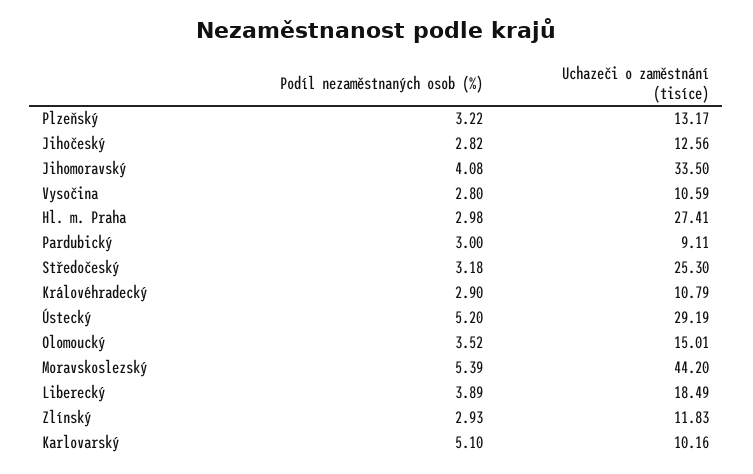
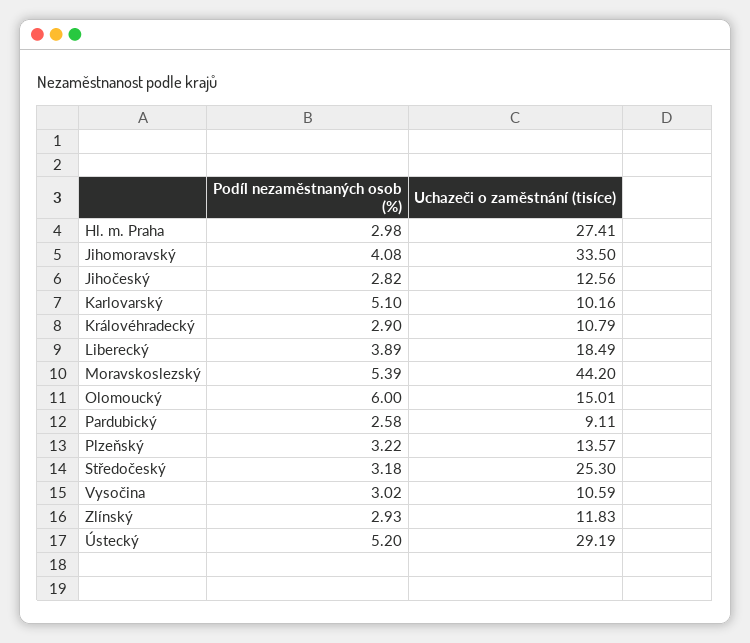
  {
    "Podíl nezaměstnaných osob (%)": {
      "Plzeňský": 3.22,
      "Jihočeský": 2.82,
      "Jihomoravský": 4.08,
-     "Vysočina": 2.8,
+     "Vysočina": 3.02,
      "Hl. m. Praha": 2.98,
-     "Pardubický": 3,
+     "Pardubický": 2.58,
      "Středočeský": 3.18,
      "Královéhradecký": 2.9,
      "Ústecký": 5.2,
-     "Olomoucký": 3.52,
+     "Olomoucký": 6,
      "Moravskoslezský": 5.39,
      "Liberecký": 3.89,
      "Zlínský": 2.93,
      "Karlovarský": 5.1
    },
    "Uchazeči o zaměstnání (tisíce)": {
-     "Plzeňský": 13.17,
+     "Plzeňský": 13.57,
      "Jihočeský": 12.56,
      "Jihomoravský": 33.5,
      "Vysočina": 10.59,
      "Hl. m. Praha": 27.41,
      "Pardubický": 9.11,
      "Středočeský": 25.3,
      "Královéhradecký": 10.79,
      "Ústecký": 29.19,
      "Olomoucký": 15.01,
      "Moravskoslezský": 44.2,
      "Liberecký": 18.49,
      "Zlínský": 11.83,
      "Karlovarský": 10.16
    }
  }

